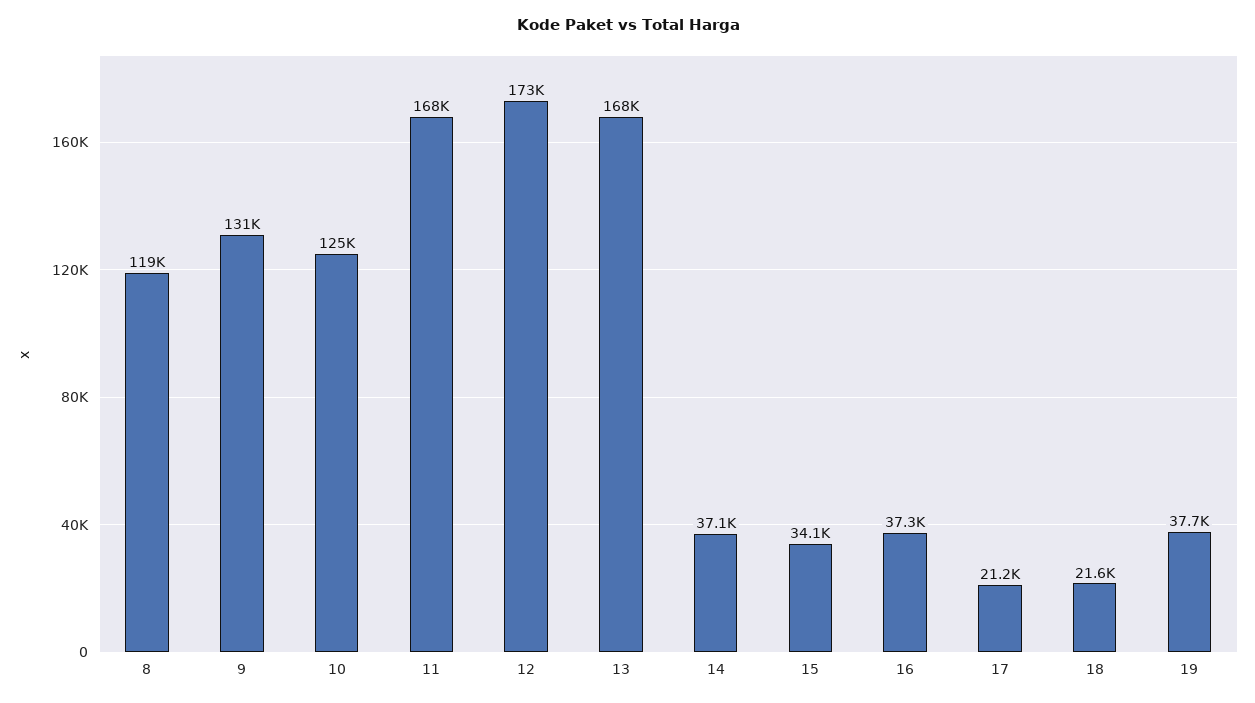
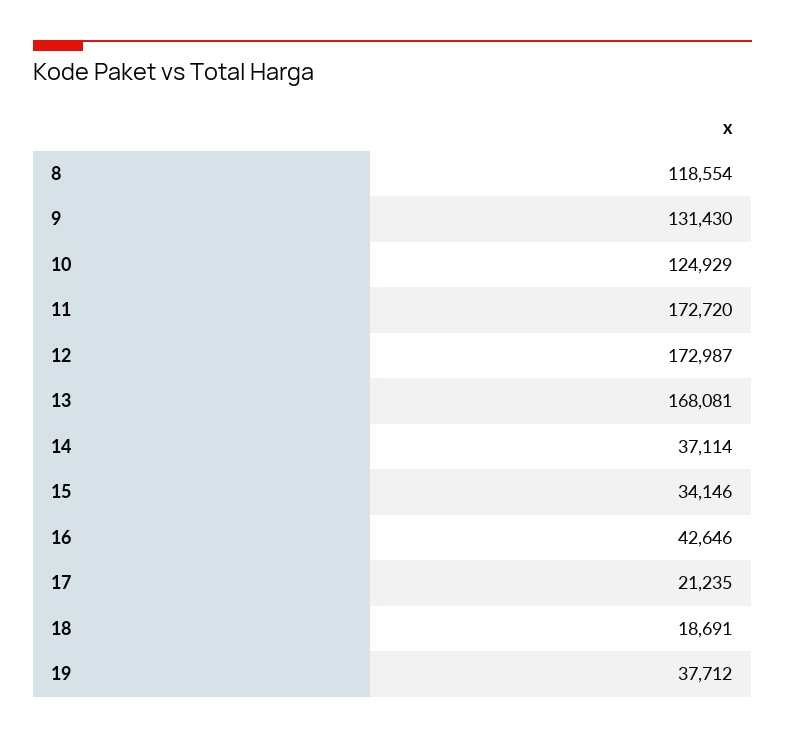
  {
    "8": 118554,
    "9": 131430,
    "10": 124929,
-   "11": 168000,
+   "11": 172720,
    "12": 172987,
    "13": 168081,
    "14": 37114,
    "15": 34146,
-   "16": 37300,
+   "16": 42646,
    "17": 21235,
-   "18": 21600,
+   "18": 18691,
    "19": 37712
  }

